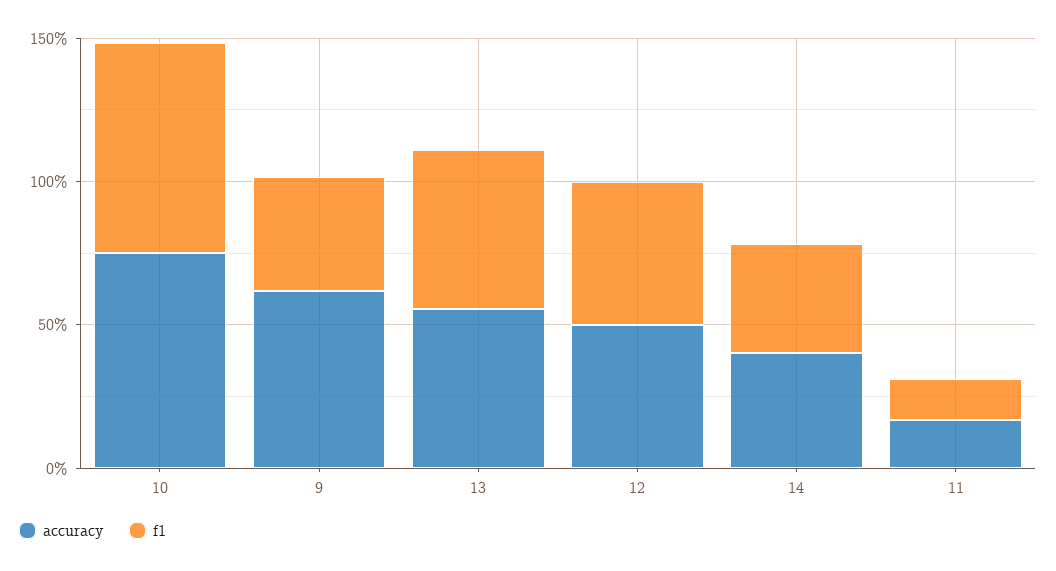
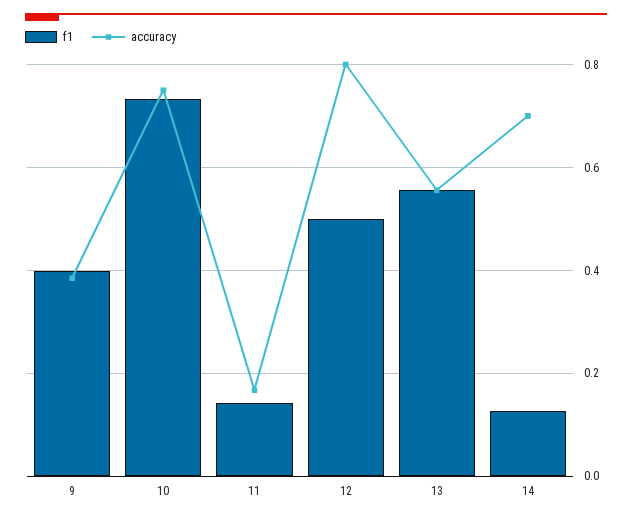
  {
    "accuracy": {
      "10": 0.76,
-     "9": 0.6,
+     "9": 0.38,
      "13": 0.56,
-     "12": 0.5,
+     "12": 0.8,
-     "14": 0.4,
+     "14": 0.7,
      "11": 0.16
    },
    "f1": {
      "10": 0.74,
      "9": 0.4,
      "13": 0.56,
      "12": 0.5,
-     "14": 0.4,
+     "14": 0.12,
      "11": 0.14
    }
  }

